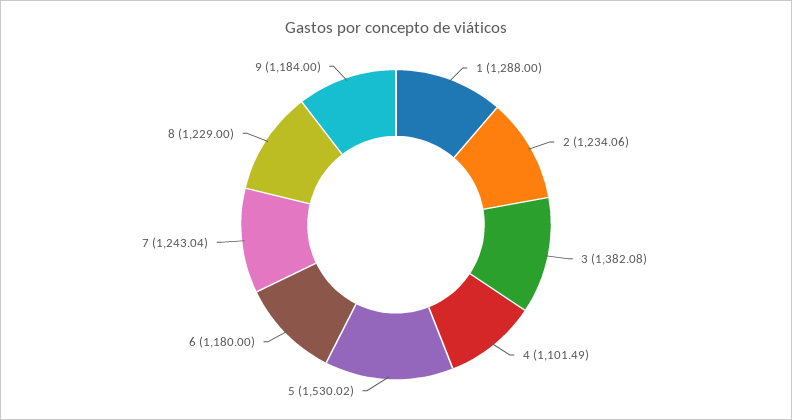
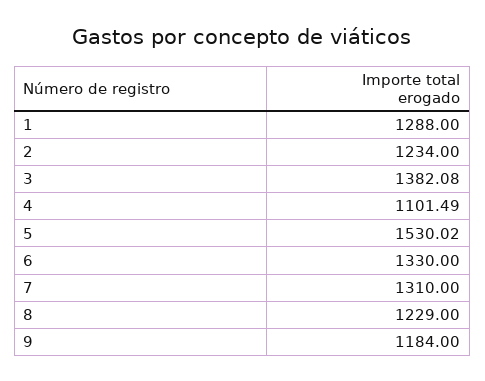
  {
    "1": 1288,
-   "2": 1234.06,
+   "2": 1234,
    "3": 1382.08,
    "4": 1101.49,
    "5": 1530.02,
-   "6": 1180,
+   "6": 1330,
-   "7": 1243.04,
+   "7": 1310,
    "8": 1229,
    "9": 1184
  }

